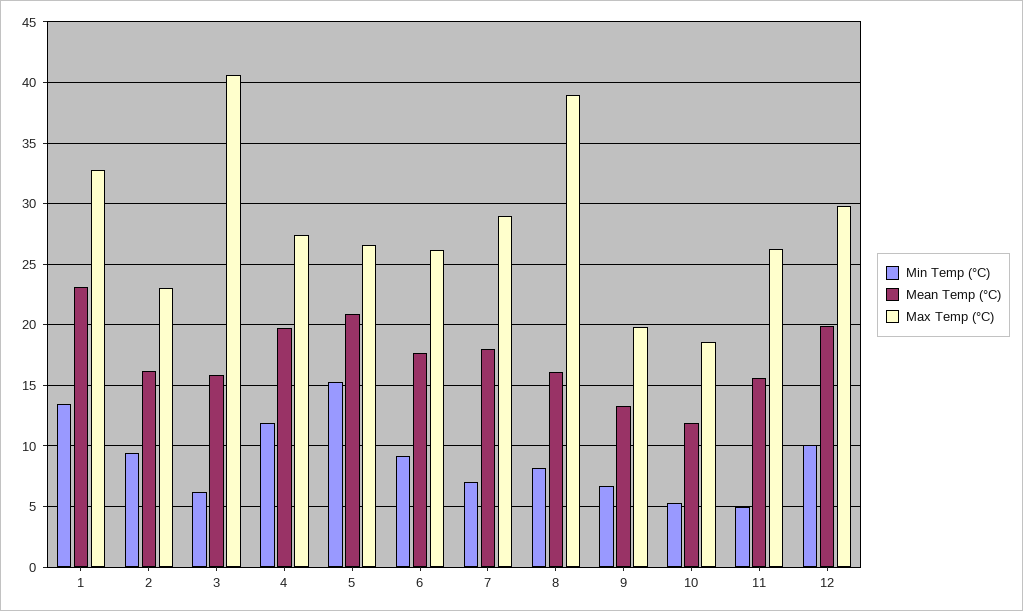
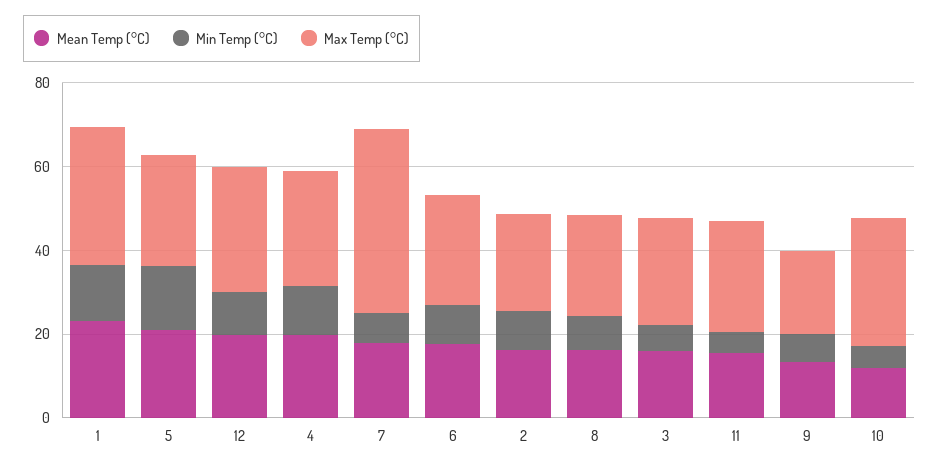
  {
    "Min Temp (°C)": {
      "1": 13.5,
      "2": 9.5,
      "3": 6,
      "4": 12,
      "5": 15.5,
      "6": 9,
      "7": 7,
      "8": 8,
      "9": 6.5,
      "10": 5.5,
      "11": 5,
      "12": 10
    },
    "Mean Temp (°C)": {
      "1": 23,
      "2": 16,
      "3": 16,
      "4": 19.5,
      "5": 21,
      "6": 17.5,
      "7": 18,
      "8": 16,
      "9": 13.5,
      "10": 12,
      "11": 15.5,
      "12": 20
    },
    "Max Temp (°C)": {
      "1": 33,
      "2": 23,
-     "3": 40.5,
+     "3": 25,
      "4": 27.5,
      "5": 26.5,
      "6": 26,
-     "7": 29,
+     "7": 45,
-     "8": 39,
+     "8": 25,
      "9": 20,
-     "10": 18.5,
+     "10": 30,
      "11": 26.5,
      "12": 30
    }
  }

